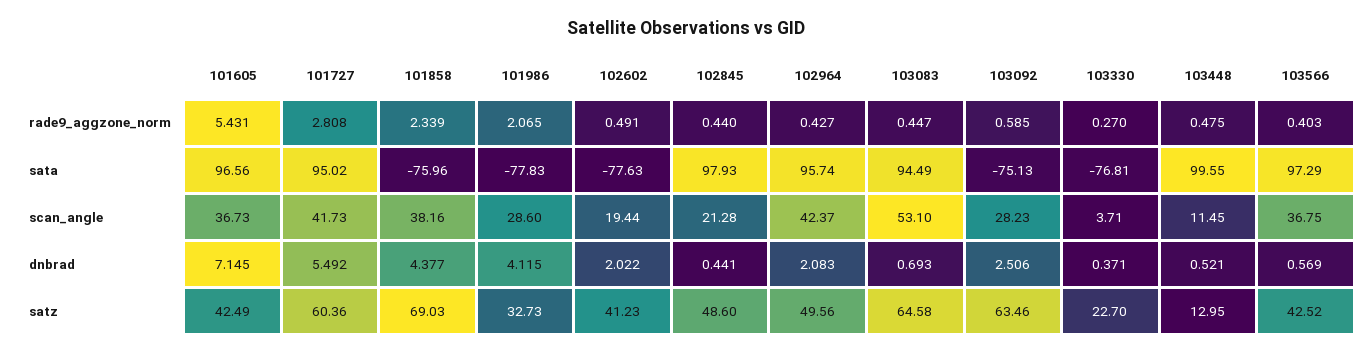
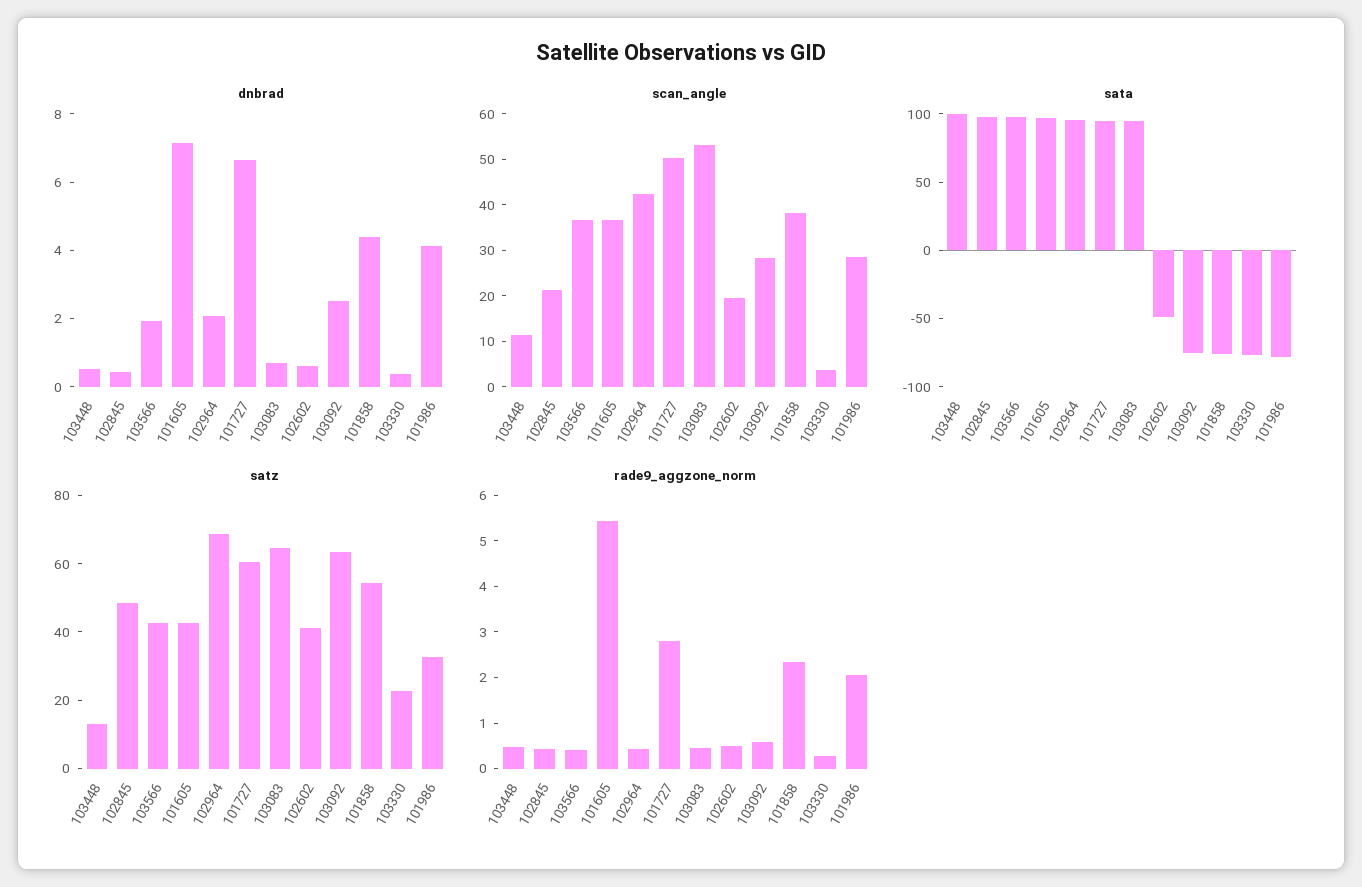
  {
    "rade9_aggzone_norm": {
      "101605": 5.431,
      "101727": 2.808,
      "101858": 2.339,
      "101986": 2.065,
      "102602": 0.491,
      "102845": 0.44,
      "102964": 0.427,
      "103083": 0.447,
      "103092": 0.585,
      "103330": 0.27,
      "103448": 0.475,
      "103566": 0.403
    },
    "sata": {
      "101605": 96.56,
      "101727": 95.02,
      "101858": -75.96,
      "101986": -77.83,
-     "102602": -77.63,
+     "102602": -50,
      "102845": 97.93,
      "102964": 95.74,
      "103083": 94.49,
      "103092": -75.13,
      "103330": -76.81,
      "103448": 99.55,
      "103566": 97.29
    },
    "scan_angle": {
      "101605": 36.73,
-     "101727": 41.73,
+     "101727": 50,
      "101858": 38.16,
      "101986": 28.6,
      "102602": 19.44,
      "102845": 21.28,
      "102964": 42.37,
      "103083": 53.1,
      "103092": 28.23,
      "103330": 3.71,
      "103448": 11.45,
      "103566": 36.75
    },
    "dnbrad": {
      "101605": 7.145,
-     "101727": 5.492,
+     "101727": 6.5,
      "101858": 4.377,
      "101986": 4.115,
-     "102602": 2.022,
+     "102602": 0.5,
      "102845": 0.441,
      "102964": 2.083,
      "103083": 0.693,
      "103092": 2.506,
      "103330": 0.371,
      "103448": 0.521,
-     "103566": 0.569
+     "103566": 2
    },
    "satz": {
      "101605": 42.49,
      "101727": 60.36,
-     "101858": 69.03,
+     "101858": 55,
      "101986": 32.73,
      "102602": 41.23,
      "102845": 48.6,
-     "102964": 49.56,
+     "102964": 70,
      "103083": 64.58,
      "103092": 63.46,
      "103330": 22.7,
      "103448": 12.95,
      "103566": 42.52
    }
  }

